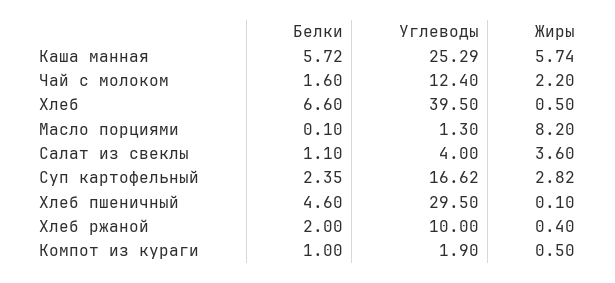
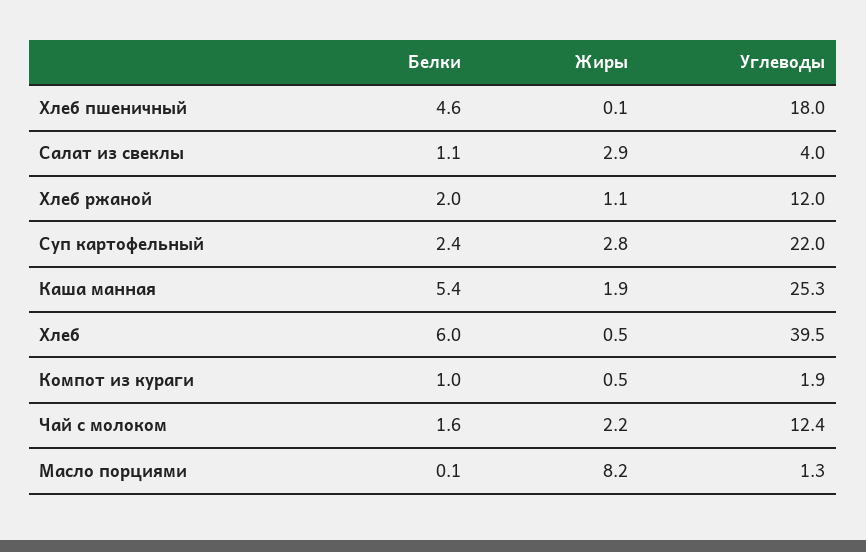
  {
    "Белки": {
-     "Каша манная": 5.72,
+     "Каша манная": 5.4,
      "Чай с молоком": 1.6,
-     "Хлеб": 6.6,
+     "Хлеб": 6,
      "Масло порциями": 0.1,
      "Салат из свеклы": 1.1,
      "Суп картофельный": 2.35,
      "Хлеб пшеничный": 4.6,
      "Хлеб ржаной": 2,
      "Компот из кураги": 1
    },
    "Углеводы": {
      "Каша манная": 25.29,
      "Чай с молоком": 12.4,
      "Хлеб": 39.5,
      "Масло порциями": 1.3,
      "Салат из свеклы": 4,
-     "Суп картофельный": 16.62,
+     "Суп картофельный": 22,
-     "Хлеб пшеничный": 29.5,
+     "Хлеб пшеничный": 18,
-     "Хлеб ржаной": 10,
+     "Хлеб ржаной": 12,
      "Компот из кураги": 1.9
    },
    "Жиры": {
-     "Каша манная": 5.74,
+     "Каша манная": 1.9,
      "Чай с молоком": 2.2,
      "Хлеб": 0.5,
      "Масло порциями": 8.2,
-     "Салат из свеклы": 3.6,
+     "Салат из свеклы": 2.9,
      "Суп картофельный": 2.82,
      "Хлеб пшеничный": 0.1,
-     "Хлеб ржаной": 0.4,
+     "Хлеб ржаной": 1.1,
      "Компот из кураги": 0.5
    }
  }

